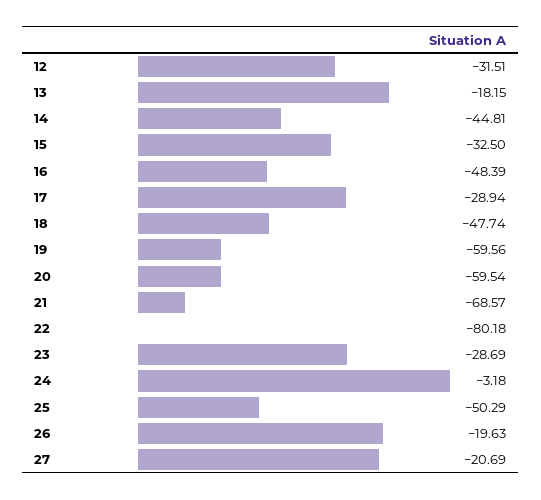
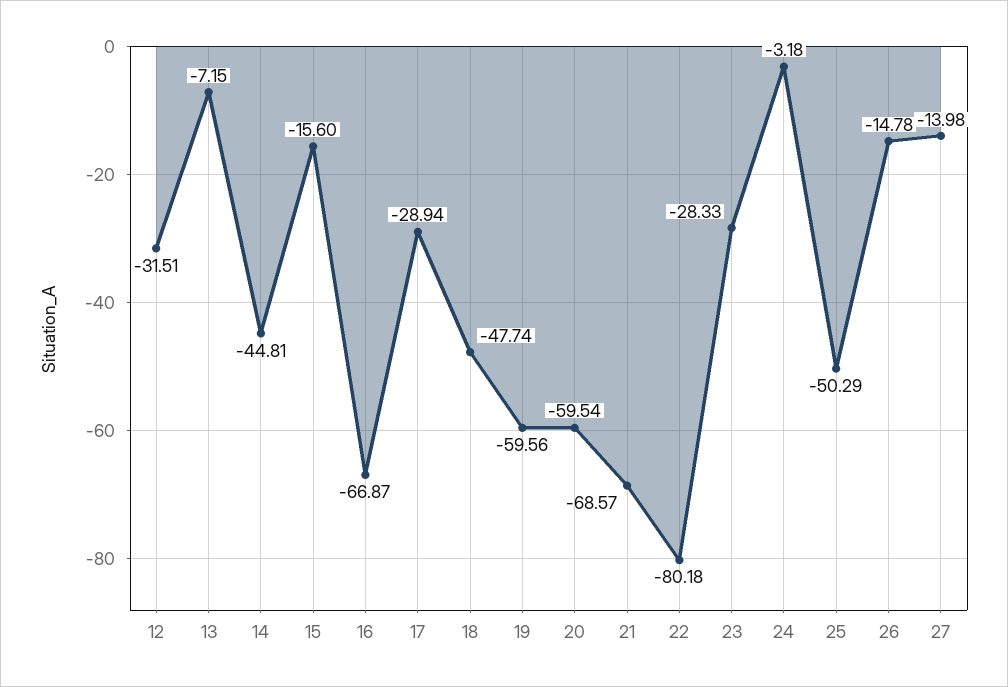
  {
    "12": -31.51,
-   "13": -18.15,
+   "13": -7.15,
    "14": -44.81,
-   "15": -32.5,
+   "15": -15.6,
-   "16": -48.39,
+   "16": -66.87,
    "17": -28.94,
    "18": -47.74,
    "19": -59.56,
    "20": -59.54,
    "21": -68.57,
    "22": -80.18,
-   "23": -28.69,
+   "23": -28.33,
    "24": -3.18,
    "25": -50.29,
-   "26": -19.63,
+   "26": -14.78,
-   "27": -20.69
+   "27": -13.98
  }

